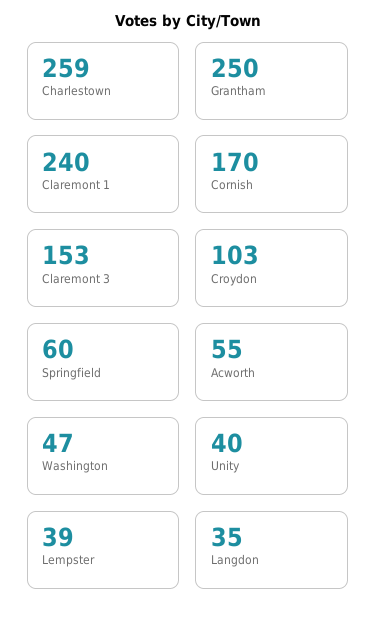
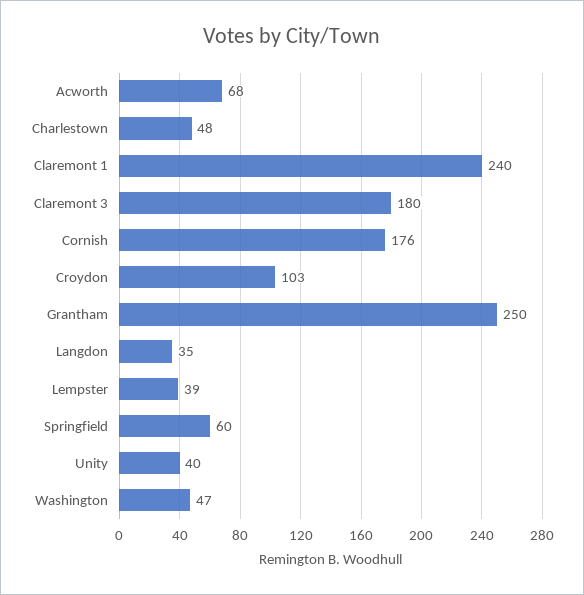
  {
-   "Charlestown": 259,
+   "Charlestown": 48,
    "Grantham": 250,
    "Claremont 1": 240,
-   "Cornish": 170,
+   "Cornish": 176,
-   "Claremont 3": 153,
+   "Claremont 3": 180,
    "Croydon": 103,
    "Springfield": 60,
-   "Acworth": 55,
+   "Acworth": 68,
    "Washington": 47,
    "Unity": 40,
    "Lempster": 39,
    "Langdon": 35
  }

